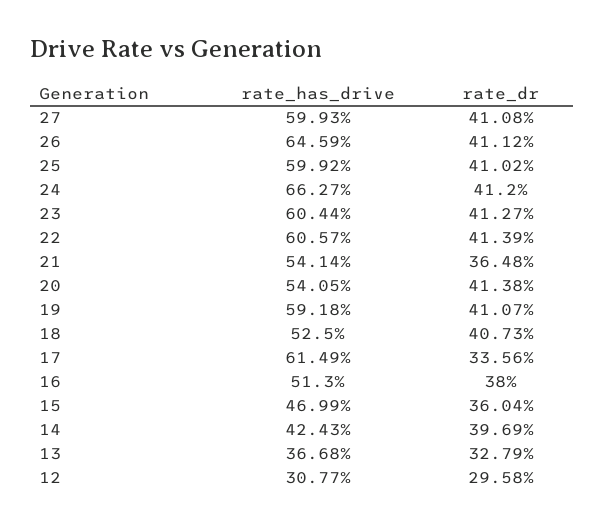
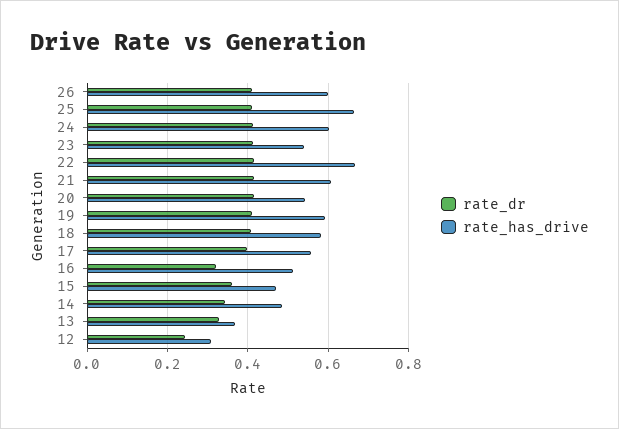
  {
    "rate_has_drive": {
-     "27": 0.5993,
-     "26": 0.6459,
+     "26": 0.6,
-     "25": 0.5992,
+     "25": 0.66,
-     "24": 0.6627,
+     "24": 0.6,
-     "23": 0.6044,
+     "23": 0.54,
-     "22": 0.6057,
+     "22": 0.66,
-     "21": 0.5414,
+     "21": 0.6,
      "20": 0.5405,
      "19": 0.5918,
-     "18": 0.525,
+     "18": 0.58,
-     "17": 0.6149,
+     "17": 0.56,
      "16": 0.513,
      "15": 0.4699,
-     "14": 0.4243,
+     "14": 0.48,
      "13": 0.3668,
      "12": 0.3077
    },
    "rate_dr": {
-     "27": 0.4108,
      "26": 0.4112,
      "25": 0.4102,
      "24": 0.412,
      "23": 0.4127,
      "22": 0.4139,
-     "21": 0.3648,
+     "21": 0.42,
      "20": 0.4138,
      "19": 0.4107,
      "18": 0.4073,
-     "17": 0.3356,
+     "17": 0.4,
-     "16": 0.38,
+     "16": 0.32,
      "15": 0.3604,
-     "14": 0.3969,
+     "14": 0.34,
      "13": 0.3279,
-     "12": 0.2958
+     "12": 0.24
    }
  }

